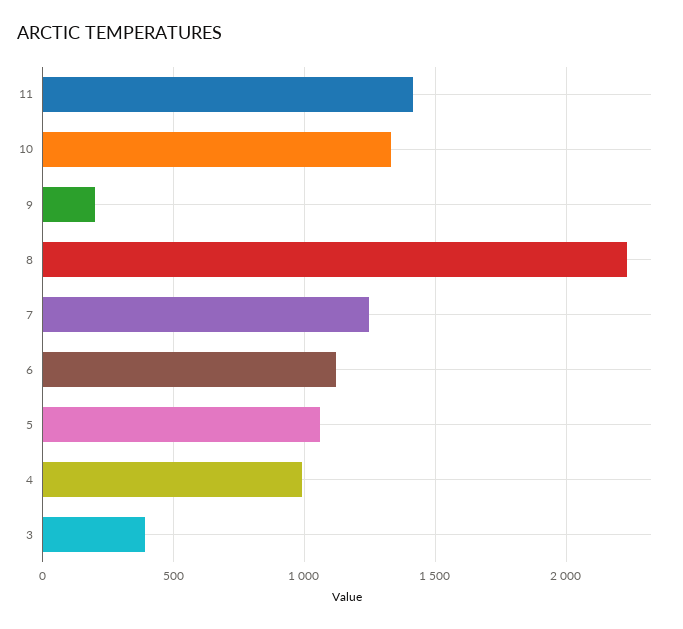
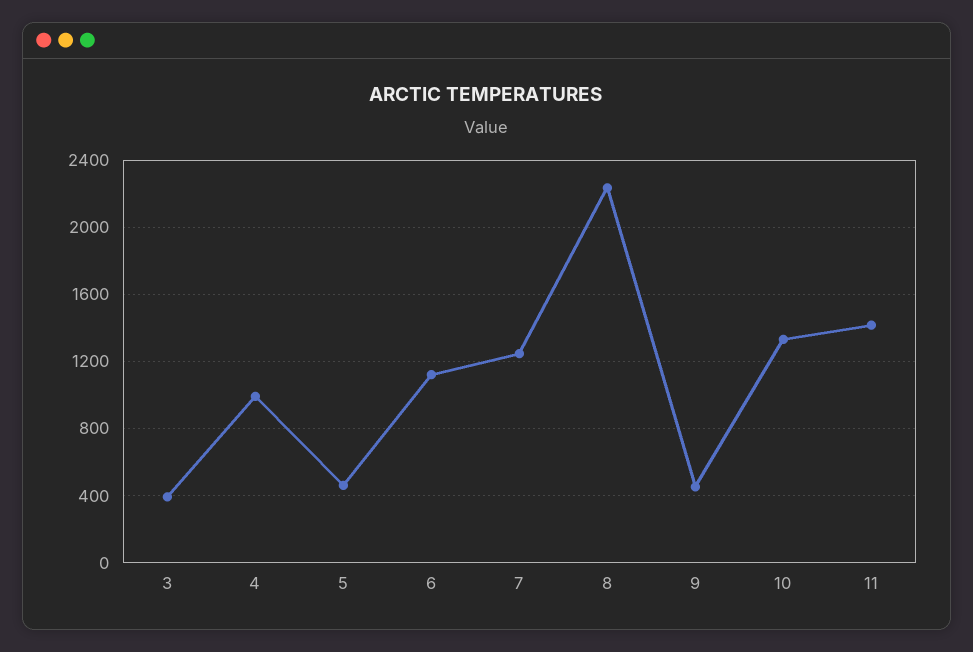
  {
    "11": 1400,
    "10": 1350,
-   "9": 200,
+   "9": 450,
    "8": 2250,
    "7": 1250,
    "6": 1100,
-   "5": 1050,
+   "5": 450,
    "4": 1000,
    "3": 400
  }

